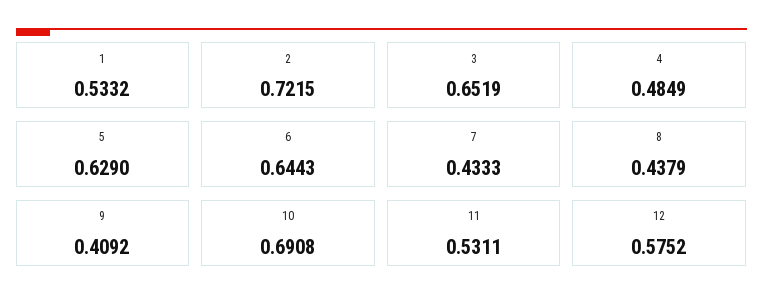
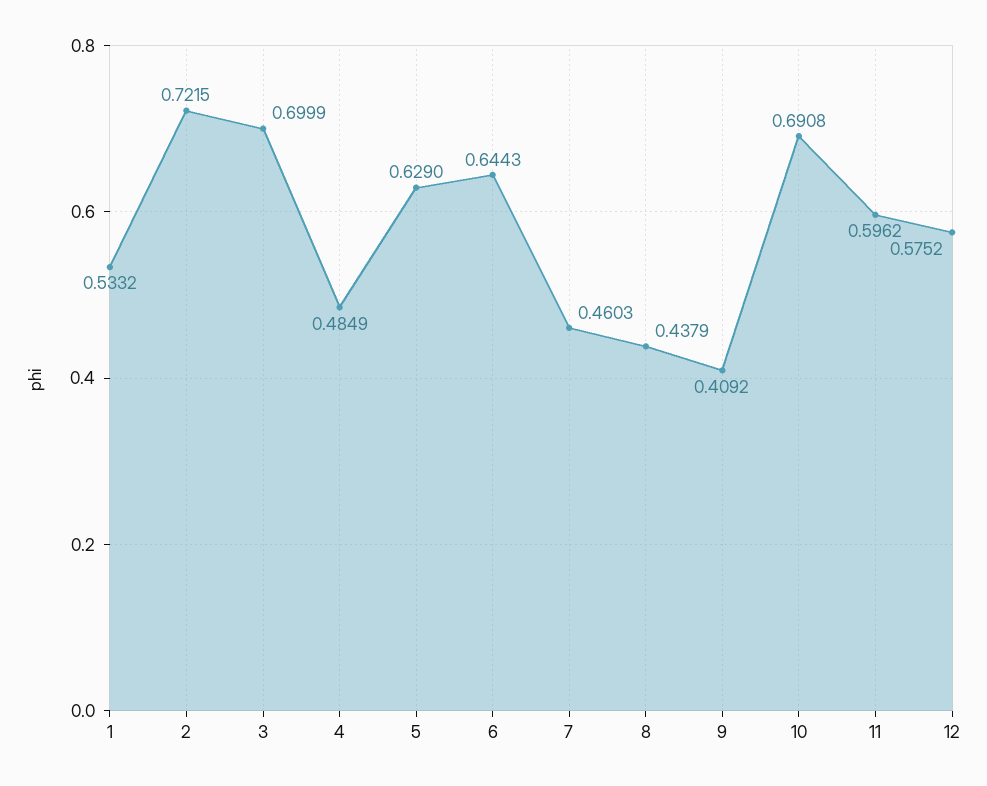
  {
    "1": 0.5332,
    "2": 0.7215,
-   "3": 0.6519,
+   "3": 0.6999,
    "4": 0.4849,
    "5": 0.629,
    "6": 0.6443,
-   "7": 0.4333,
+   "7": 0.4603,
    "8": 0.4379,
    "9": 0.4092,
    "10": 0.6908,
-   "11": 0.5311,
+   "11": 0.5962,
    "12": 0.5752
  }

